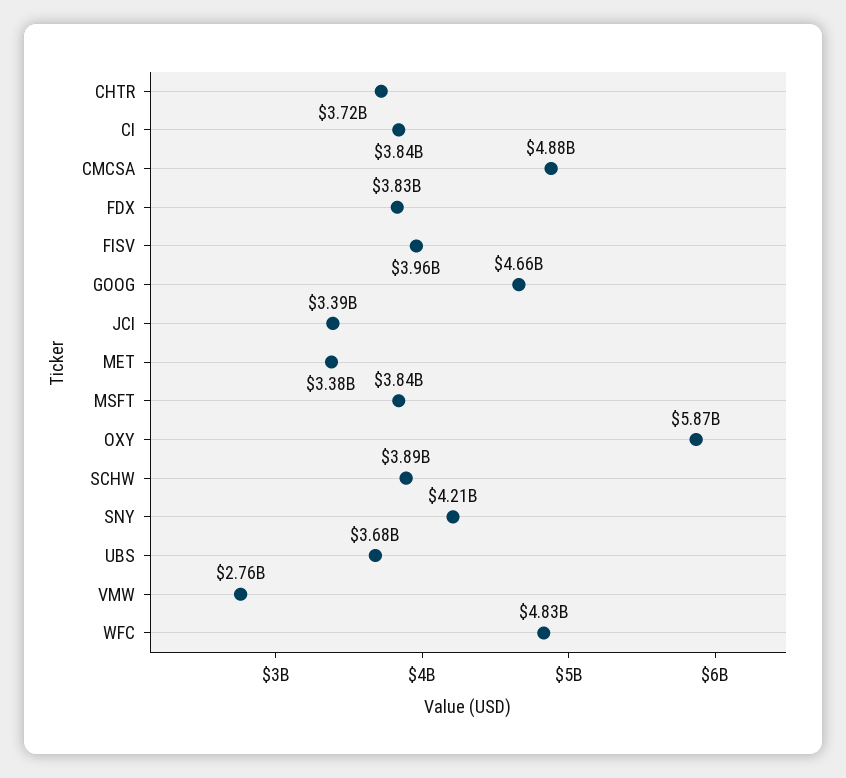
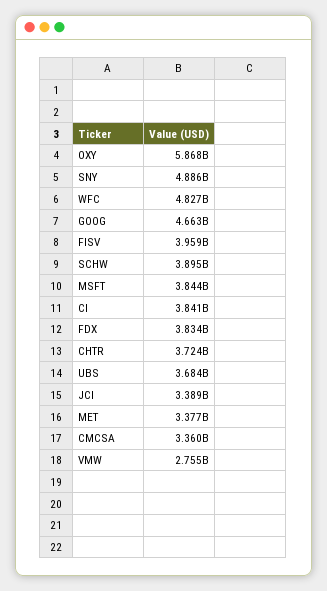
  {
    "CHTR": 3724000000,
    "CI": 3841000000,
-   "CMCSA": 4880000000,
+   "CMCSA": 3360000000,
    "FDX": 3834000000,
    "FISV": 3959000000,
    "GOOG": 4663000000,
    "JCI": 3389000000,
    "MET": 3377000000,
    "MSFT": 3844000000,
    "OXY": 5868000000,
    "SCHW": 3895000000,
-   "SNY": 4210000000,
+   "SNY": 4886000000,
    "UBS": 3684000000,
    "VMW": 2755000000,
    "WFC": 4827000000
  }

